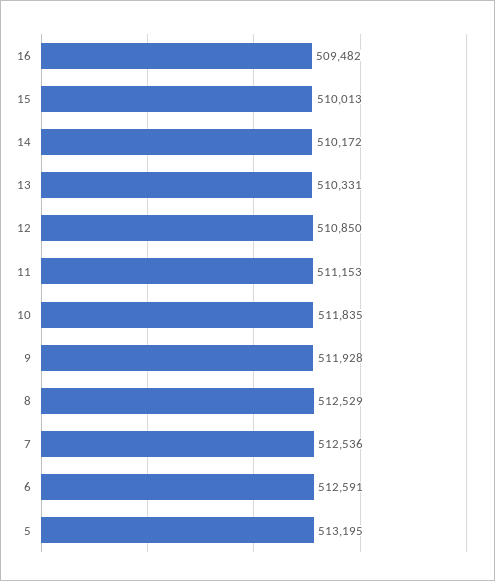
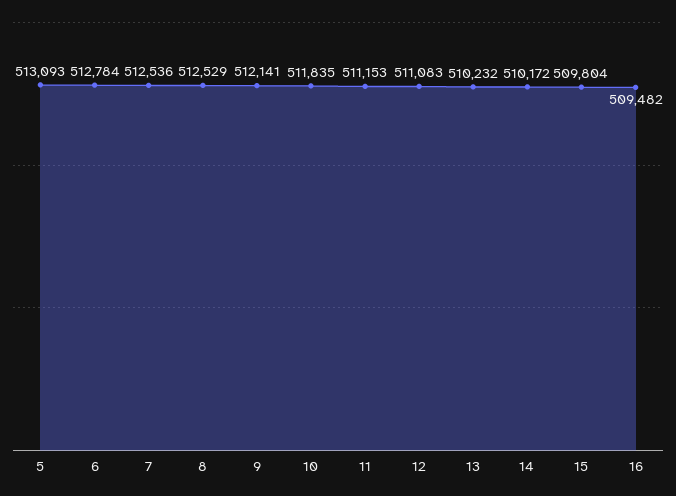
  {
    "16": 509482,
-   "15": 510013,
+   "15": 509804,
    "14": 510172,
-   "13": 510331,
+   "13": 510232,
-   "12": 510850,
+   "12": 511083,
    "11": 511153,
    "10": 511835,
-   "9": 511928,
+   "9": 512141,
    "8": 512529,
    "7": 512536,
-   "6": 512591,
+   "6": 512784,
-   "5": 513195
+   "5": 513093
  }

